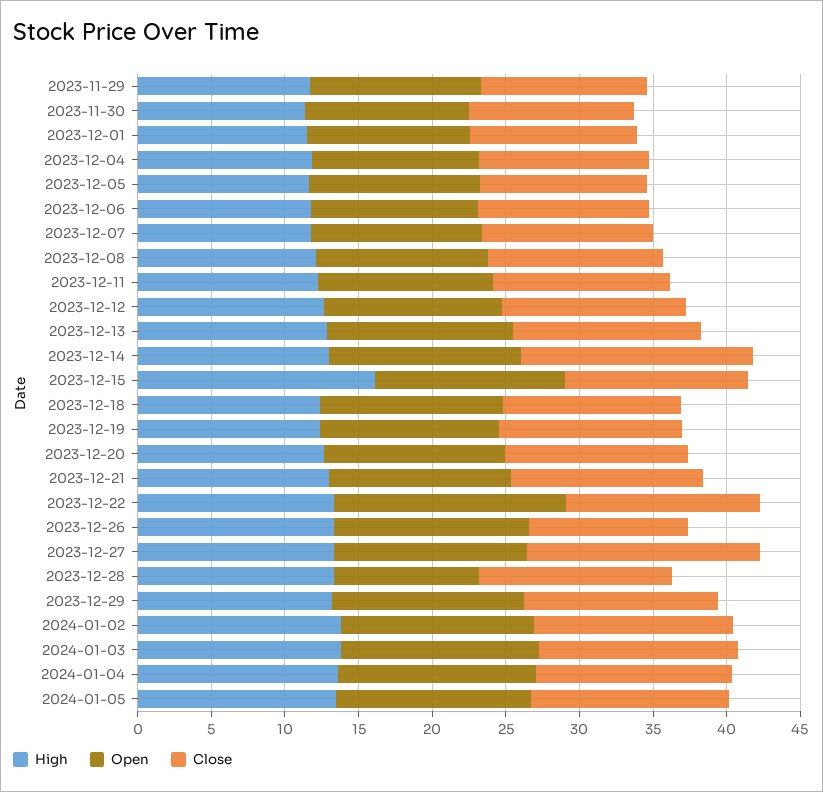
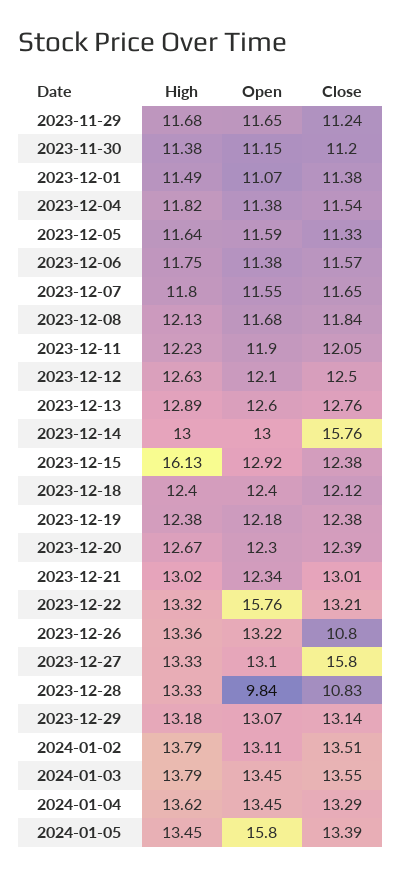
  {
    "High": {
      "2023-11-29": 11.68,
      "2023-11-30": 11.38,
      "2023-12-01": 11.49,
      "2023-12-04": 11.82,
      "2023-12-05": 11.64,
      "2023-12-06": 11.75,
      "2023-12-07": 11.8,
      "2023-12-08": 12.13,
      "2023-12-11": 12.23,
      "2023-12-12": 12.63,
      "2023-12-13": 12.89,
      "2023-12-14": 13,
      "2023-12-15": 16.13,
      "2023-12-18": 12.4,
      "2023-12-19": 12.38,
      "2023-12-20": 12.67,
      "2023-12-21": 13.02,
      "2023-12-22": 13.32,
      "2023-12-26": 13.36,
      "2023-12-27": 13.33,
      "2023-12-28": 13.33,
      "2023-12-29": 13.18,
      "2024-01-02": 13.79,
      "2024-01-03": 13.79,
      "2024-01-04": 13.62,
      "2024-01-05": 13.45
    },
    "Open": {
      "2023-11-29": 11.65,
      "2023-11-30": 11.15,
      "2023-12-01": 11.07,
      "2023-12-04": 11.38,
      "2023-12-05": 11.59,
      "2023-12-06": 11.38,
      "2023-12-07": 11.55,
      "2023-12-08": 11.68,
      "2023-12-11": 11.9,
      "2023-12-12": 12.1,
      "2023-12-13": 12.6,
      "2023-12-14": 13,
      "2023-12-15": 12.92,
      "2023-12-18": 12.4,
      "2023-12-19": 12.18,
      "2023-12-20": 12.3,
      "2023-12-21": 12.34,
      "2023-12-22": 15.76,
      "2023-12-26": 13.22,
      "2023-12-27": 13.1,
      "2023-12-28": 9.84,
      "2023-12-29": 13.07,
      "2024-01-02": 13.11,
      "2024-01-03": 13.45,
      "2024-01-04": 13.45,
-     "2024-01-05": 13
+     "2024-01-05": 15.8
    },
    "Close": {
      "2023-11-29": 11.24,
      "2023-11-30": 11.2,
      "2023-12-01": 11.38,
      "2023-12-04": 11.54,
      "2023-12-05": 11.33,
      "2023-12-06": 11.57,
      "2023-12-07": 11.65,
      "2023-12-08": 11.84,
      "2023-12-11": 12.05,
      "2023-12-12": 12.5,
      "2023-12-13": 12.76,
      "2023-12-14": 15.76,
      "2023-12-15": 12.38,
      "2023-12-18": 12.12,
      "2023-12-19": 12.38,
      "2023-12-20": 12.39,
      "2023-12-21": 13.01,
      "2023-12-22": 13.21,
      "2023-12-26": 10.8,
      "2023-12-27": 15.8,
-     "2023-12-28": 13,
+     "2023-12-28": 10.83,
      "2023-12-29": 13.14,
      "2024-01-02": 13.51,
      "2024-01-03": 13.55,
      "2024-01-04": 13.29,
      "2024-01-05": 13.39
    }
  }

